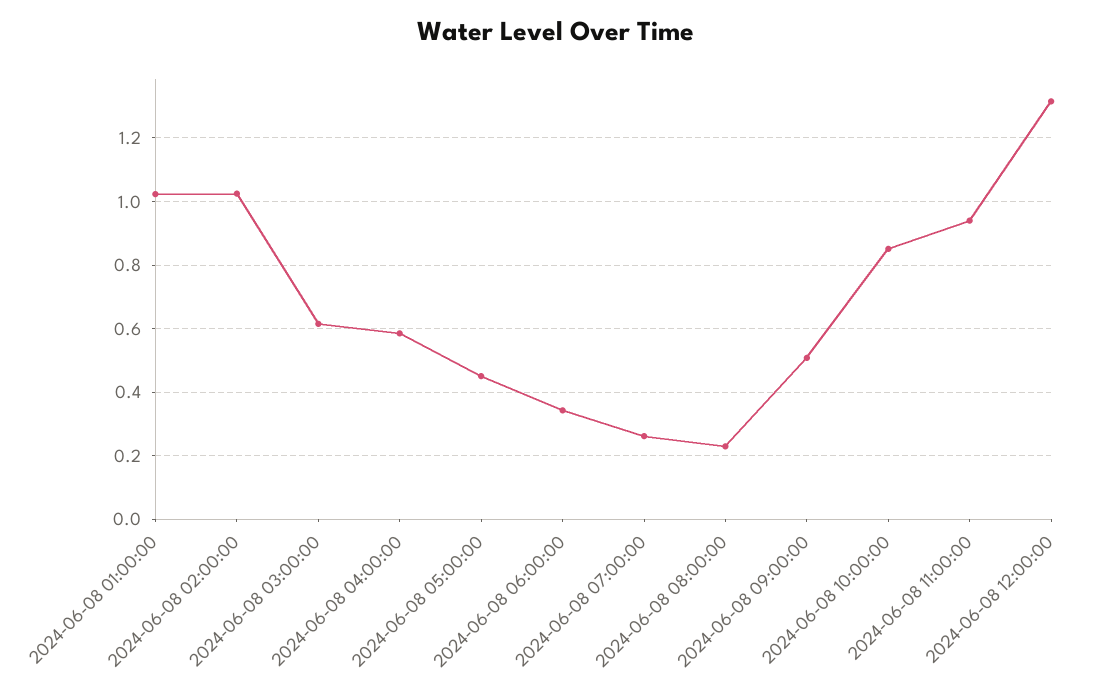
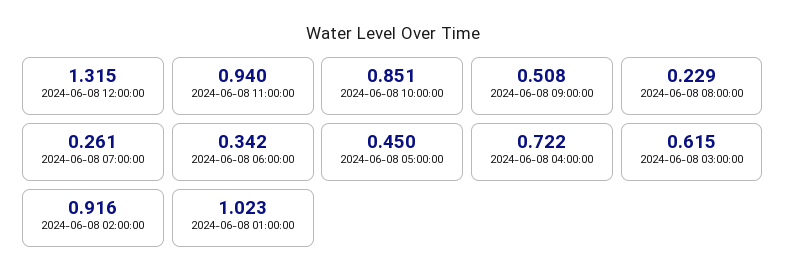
  {
    "2024-06-08 01:00:00": 1.023,
-   "2024-06-08 02:00:00": 1.02,
+   "2024-06-08 02:00:00": 0.916,
    "2024-06-08 03:00:00": 0.615,
-   "2024-06-08 04:00:00": 0.58,
+   "2024-06-08 04:00:00": 0.722,
    "2024-06-08 05:00:00": 0.45,
    "2024-06-08 06:00:00": 0.342,
    "2024-06-08 07:00:00": 0.261,
    "2024-06-08 08:00:00": 0.229,
    "2024-06-08 09:00:00": 0.508,
    "2024-06-08 10:00:00": 0.851,
    "2024-06-08 11:00:00": 0.94,
    "2024-06-08 12:00:00": 1.315
  }

